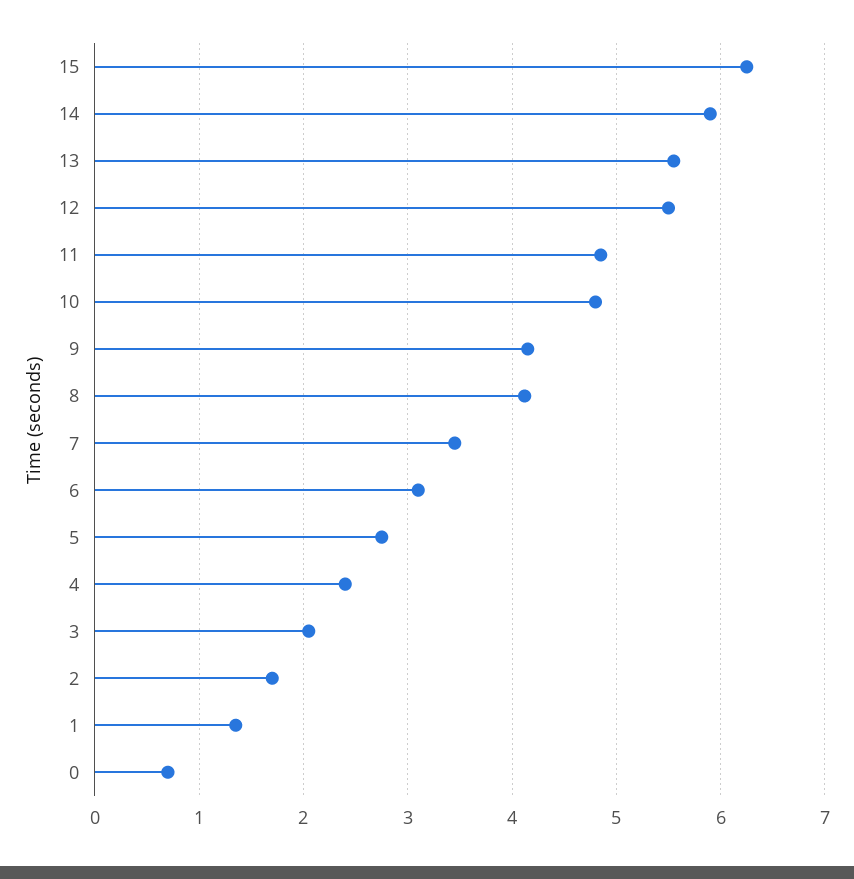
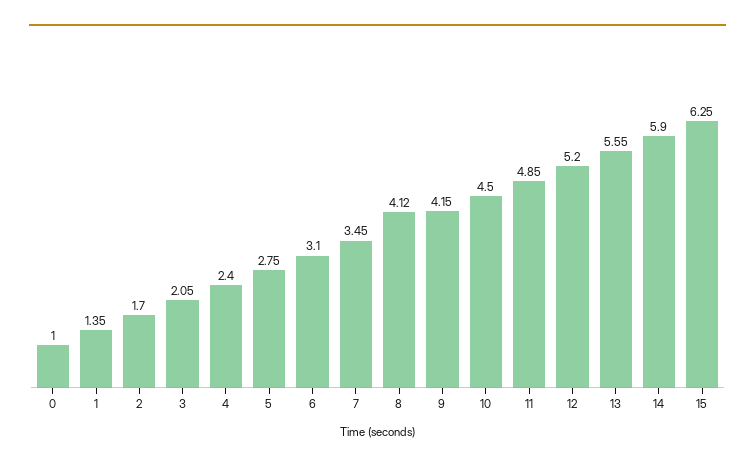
  {
    "15": 6.25,
    "14": 5.9,
    "13": 5.55,
-   "12": 5.5,
+   "12": 5.2,
    "11": 4.85,
-   "10": 4.8,
+   "10": 4.5,
    "9": 4.15,
    "8": 4.12,
    "7": 3.45,
    "6": 3.1,
    "5": 2.75,
    "4": 2.4,
    "3": 2.05,
    "2": 1.7,
    "1": 1.35,
-   "0": 0.7
+   "0": 1
  }

